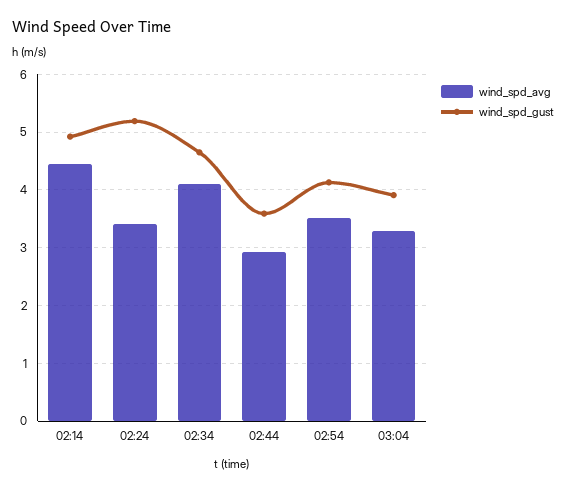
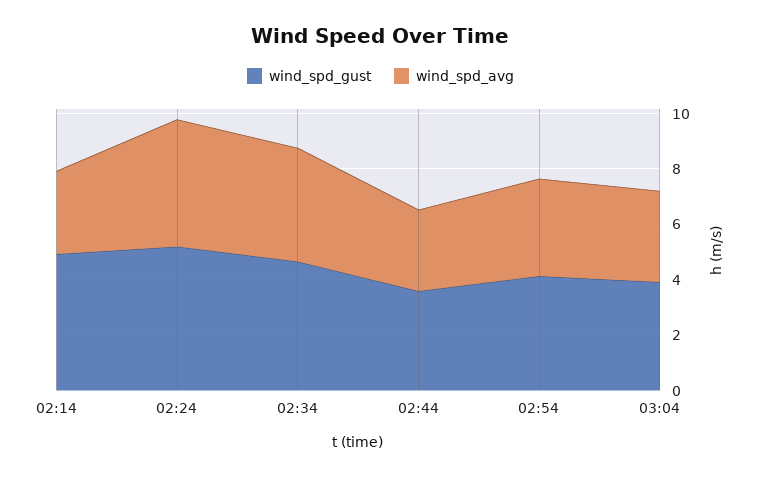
  {
    "wind_spd_avg": {
-     "02:14": 4.4,
+     "02:14": 3,
-     "02:24": 3.4,
+     "02:24": 4.5,
      "02:34": 4.2,
      "02:44": 3,
      "02:54": 3.6,
      "03:04": 3.2
    },
    "wind_spd_gust": {
      "02:14": 5,
      "02:24": 5.2,
      "02:34": 4.6,
      "02:44": 3.6,
      "02:54": 4.2,
      "03:04": 4
    }
  }

